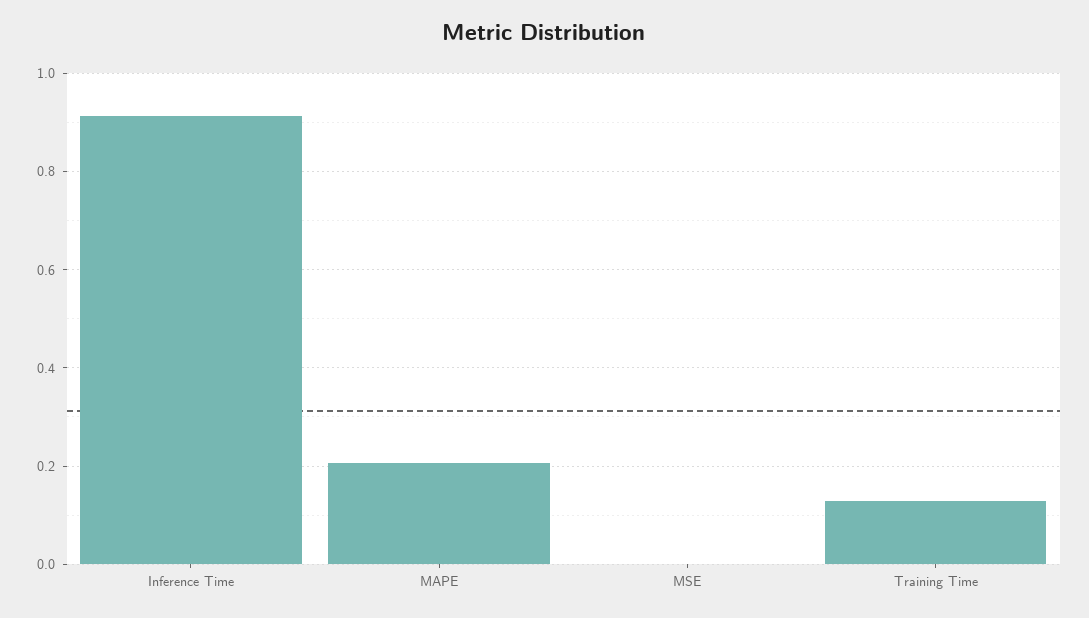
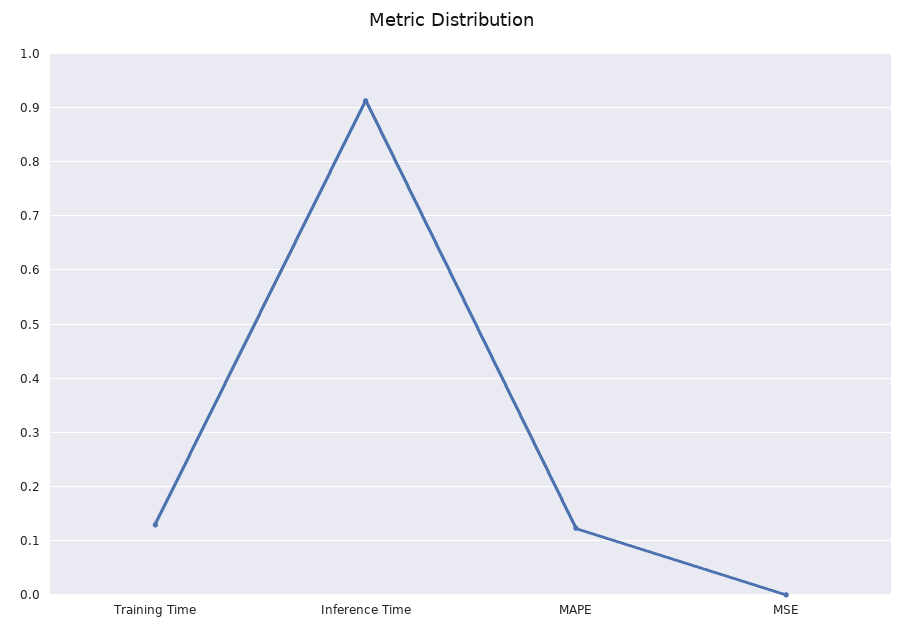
  {
    "Inference Time": 0.92,
-   "MAPE": 0.2,
+   "MAPE": 0.12,
    "MSE": 0,
    "Training Time": 0.12
  }

